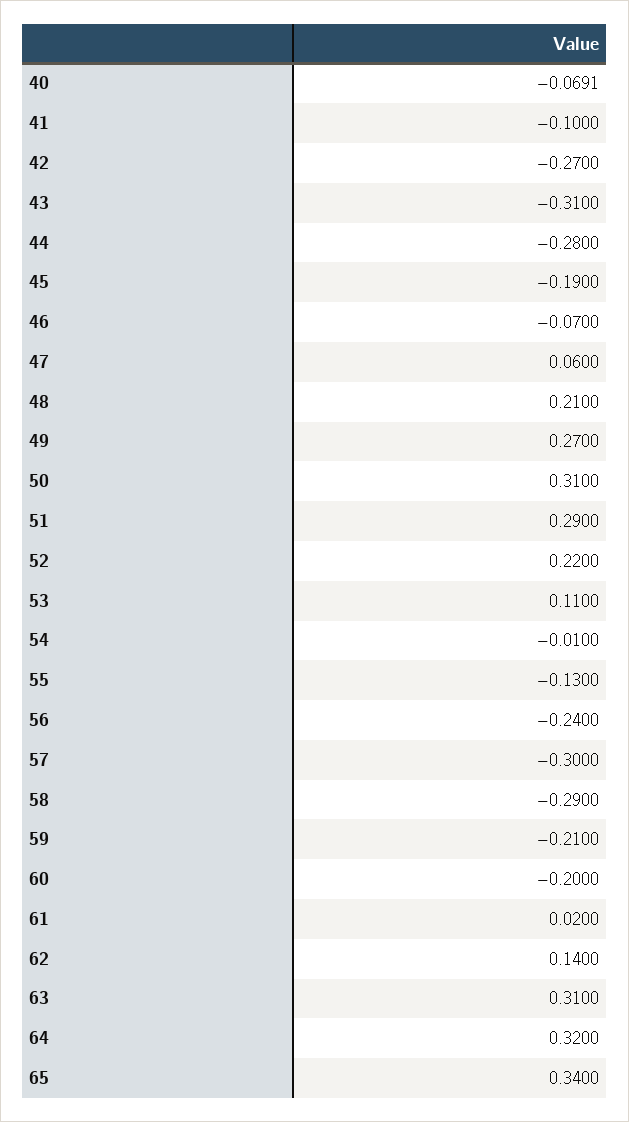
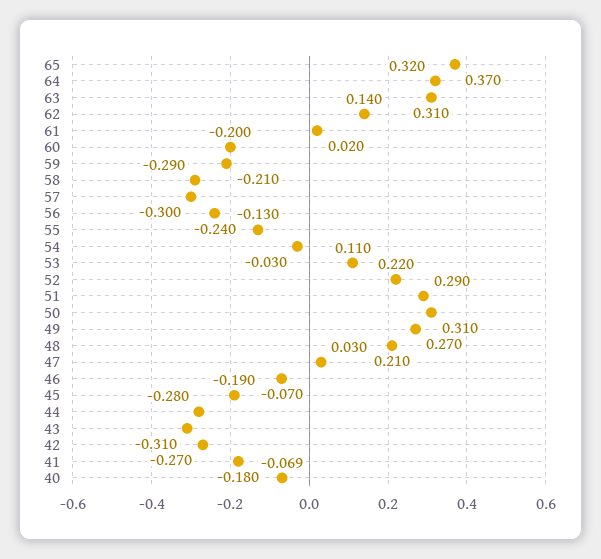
  {
    "40": -0.0691,
-   "41": -0.1,
+   "41": -0.18,
    "42": -0.27,
    "43": -0.31,
    "44": -0.28,
    "45": -0.19,
    "46": -0.07,
-   "47": 0.06,
+   "47": 0.03,
    "48": 0.21,
    "49": 0.27,
    "50": 0.31,
    "51": 0.29,
    "52": 0.22,
    "53": 0.11,
-   "54": -0.01,
+   "54": -0.03,
    "55": -0.13,
    "56": -0.24,
    "57": -0.3,
    "58": -0.29,
    "59": -0.21,
    "60": -0.2,
    "61": 0.02,
    "62": 0.14,
    "63": 0.31,
    "64": 0.32,
-   "65": 0.34
+   "65": 0.37
  }

